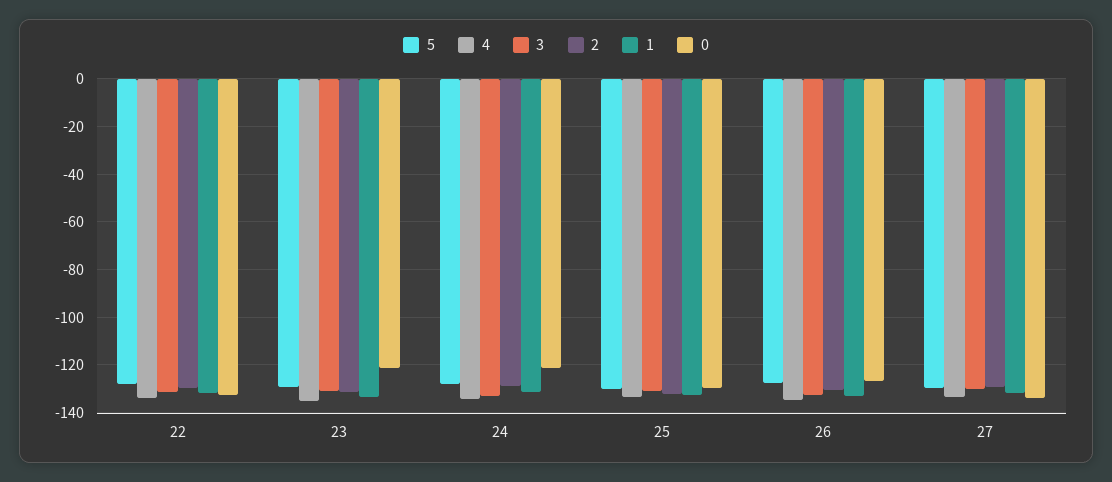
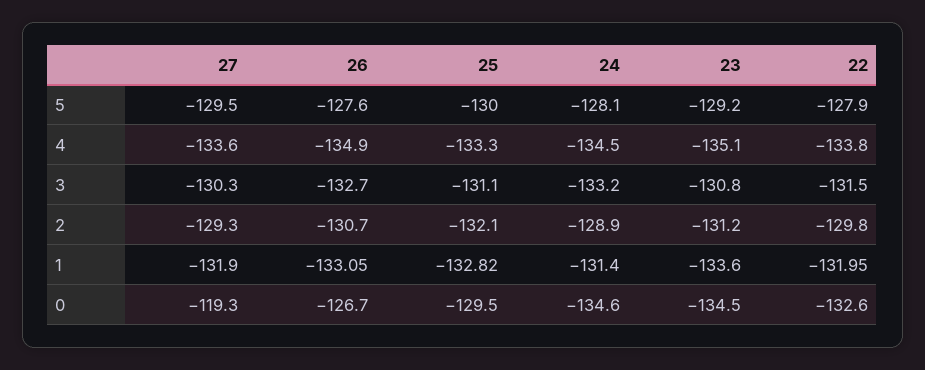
  {
    "5": {
      "22": -127.9,
      "23": -129.2,
      "24": -128.1,
      "25": -130,
      "26": -127.6,
      "27": -129.5
    },
    "4": {
      "22": -133.8,
      "23": -135.1,
      "24": -134.5,
      "25": -133.3,
      "26": -134.9,
      "27": -133.6
    },
    "3": {
      "22": -131.5,
      "23": -130.8,
      "24": -133.2,
      "25": -131.1,
      "26": -132.7,
      "27": -130.3
    },
    "2": {
      "22": -129.8,
      "23": -131.2,
      "24": -128.9,
      "25": -132.1,
      "26": -130.7,
      "27": -129.3
    },
    "1": {
      "22": -131.95,
      "23": -133.6,
      "24": -131.4,
      "25": -132.82,
      "26": -133.05,
      "27": -131.9
    },
    "0": {
      "22": -132.6,
-     "23": -120,
+     "23": -134.5,
-     "24": -120,
+     "24": -134.6,
      "25": -129.5,
      "26": -126.7,
-     "27": -135
+     "27": -119.3
    }
  }

